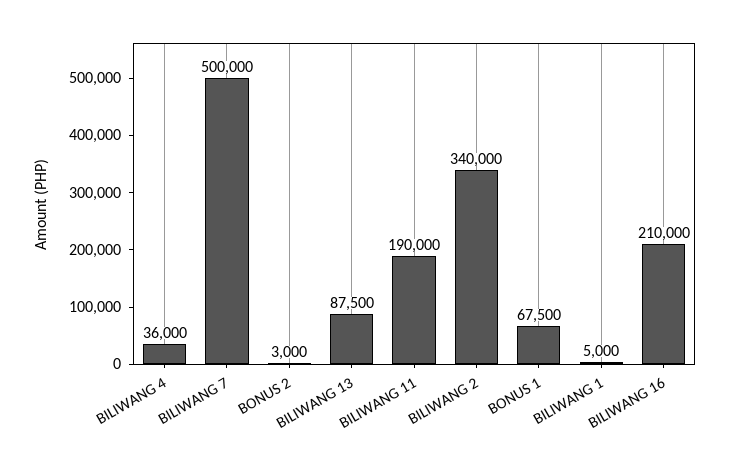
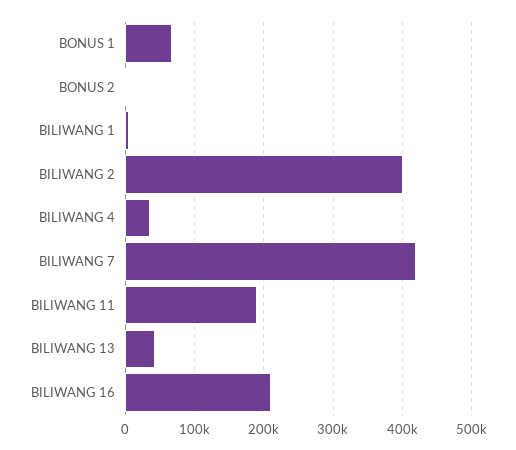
  {
    "BILIWANG 4": 36000,
-   "BILIWANG 7": 500000,
+   "BILIWANG 7": 420000,
    "BONUS 2": 3000,
-   "BILIWANG 13": 87500,
+   "BILIWANG 13": 40000,
    "BILIWANG 11": 190000,
-   "BILIWANG 2": 340000,
+   "BILIWANG 2": 400000,
    "BONUS 1": 67500,
    "BILIWANG 1": 5000,
    "BILIWANG 16": 210000
  }

